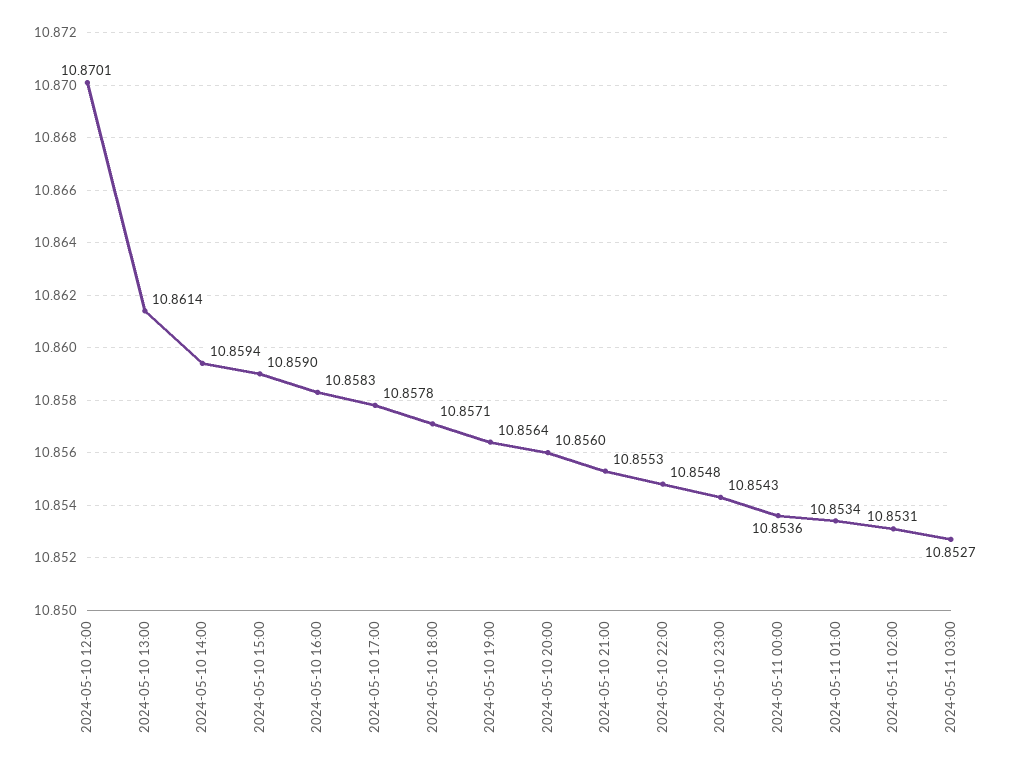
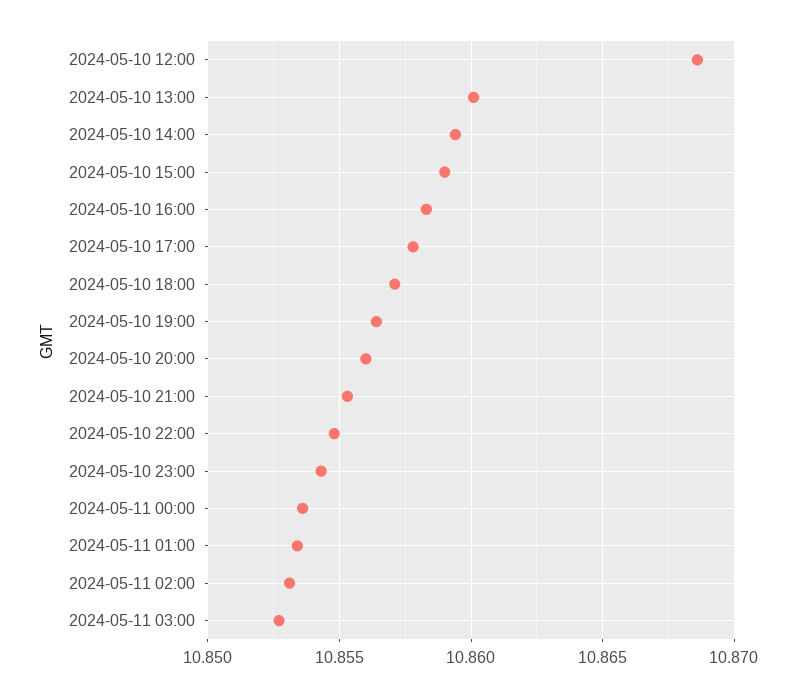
  {
-   "2024-05-10 12:00": 10.8701,
+   "2024-05-10 12:00": 10.8685,
-   "2024-05-10 13:00": 10.8614,
+   "2024-05-10 13:00": 10.86,
    "2024-05-10 14:00": 10.8594,
    "2024-05-10 15:00": 10.859,
    "2024-05-10 16:00": 10.8583,
    "2024-05-10 17:00": 10.8578,
    "2024-05-10 18:00": 10.8571,
    "2024-05-10 19:00": 10.8564,
    "2024-05-10 20:00": 10.856,
    "2024-05-10 21:00": 10.8553,
    "2024-05-10 22:00": 10.8548,
    "2024-05-10 23:00": 10.8543,
    "2024-05-11 00:00": 10.8536,
    "2024-05-11 01:00": 10.8534,
    "2024-05-11 02:00": 10.8531,
    "2024-05-11 03:00": 10.8527
  }

